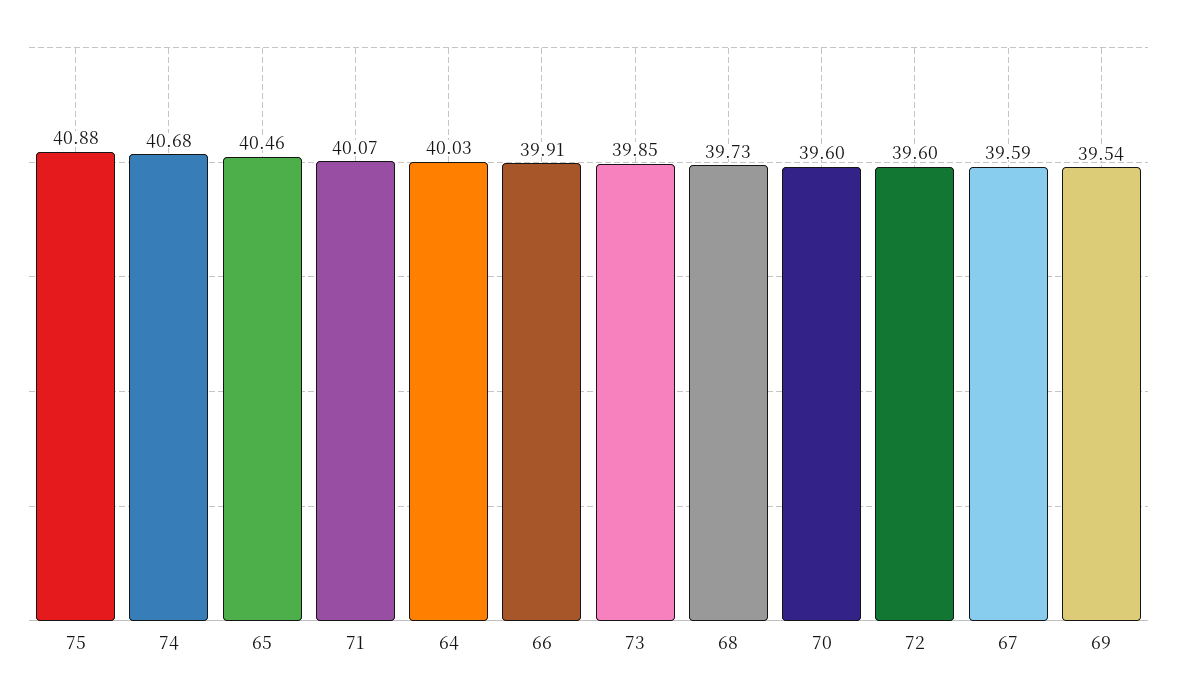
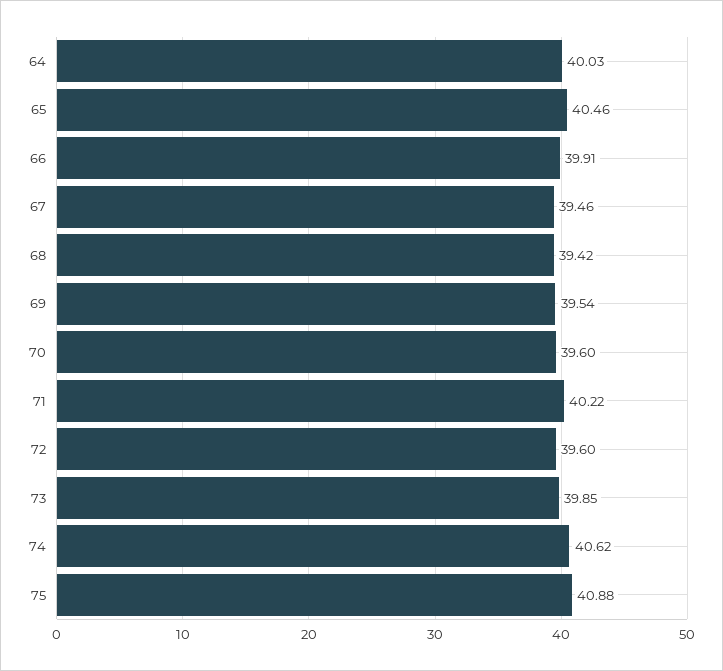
  {
    "75": 40.88,
-   "74": 40.68,
+   "74": 40.62,
    "65": 40.46,
-   "71": 40.07,
+   "71": 40.22,
    "64": 40.03,
    "66": 39.91,
    "73": 39.85,
-   "68": 39.73,
+   "68": 39.42,
    "70": 39.6,
    "72": 39.6,
-   "67": 39.59,
+   "67": 39.46,
    "69": 39.54
  }

